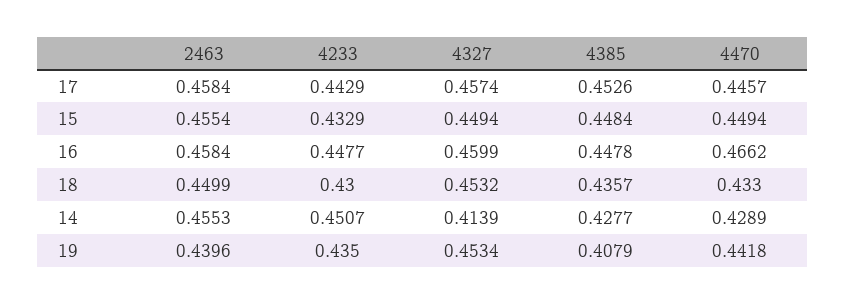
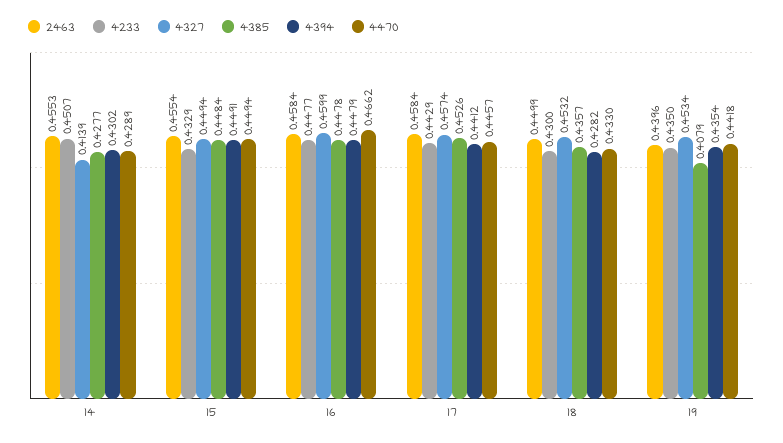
  {
    "2463": {
      "17": 0.4584,
      "15": 0.4554,
      "16": 0.4584,
      "18": 0.4499,
      "14": 0.4553,
      "19": 0.4396
    },
    "4233": {
      "17": 0.4429,
      "15": 0.4329,
      "16": 0.4477,
      "18": 0.43,
      "14": 0.4507,
      "19": 0.435
    },
    "4327": {
      "17": 0.4574,
      "15": 0.4494,
      "16": 0.4599,
      "18": 0.4532,
      "14": 0.4139,
      "19": 0.4534
    },
    "4385": {
      "17": 0.4526,
      "15": 0.4484,
      "16": 0.4478,
      "18": 0.4357,
      "14": 0.4277,
      "19": 0.4079
    },
    "4470": {
      "17": 0.4457,
      "15": 0.4494,
      "16": 0.4662,
      "18": 0.433,
      "14": 0.4289,
      "19": 0.4418
-   }
+   },
+   "4394": {
+     "14": 0.4302,
+     "15": 0.4491,
+     "16": 0.4479,
+     "17": 0.4412,
+     "18": 0.4282,
+     "19": 0.4354
+   }
  }

